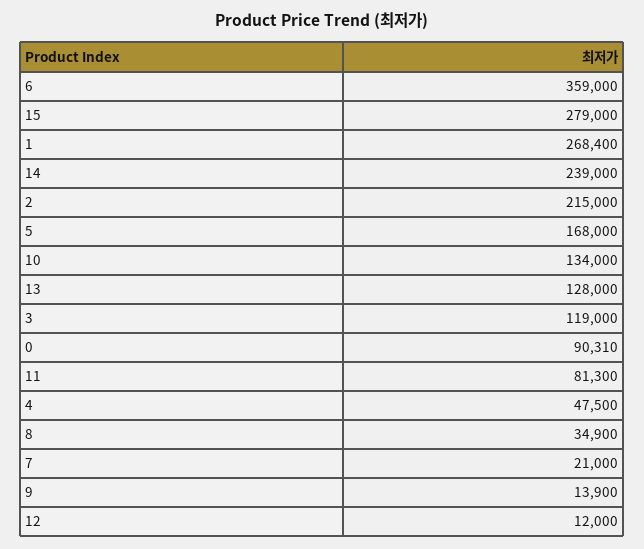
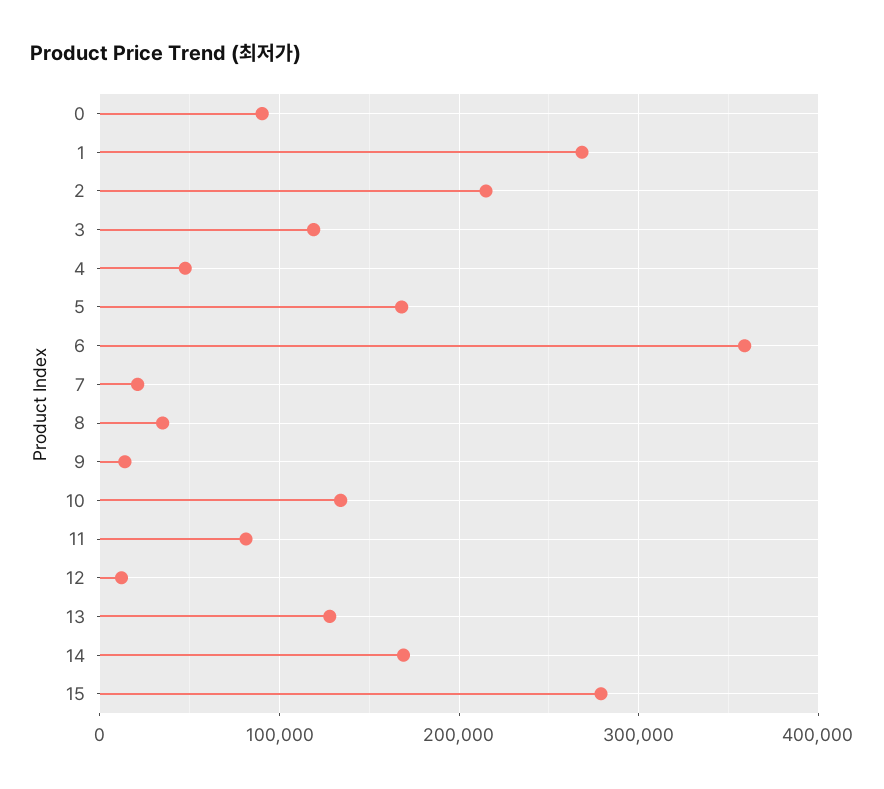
  {
    "6": 359000,
    "15": 279000,
    "1": 268400,
-   "14": 239000,
+   "14": 170000,
    "2": 215000,
    "5": 168000,
    "10": 134000,
    "13": 128000,
    "3": 119000,
    "0": 90310,
    "11": 81300,
    "4": 47500,
    "8": 34900,
    "7": 21000,
    "9": 13900,
    "12": 12000
  }

